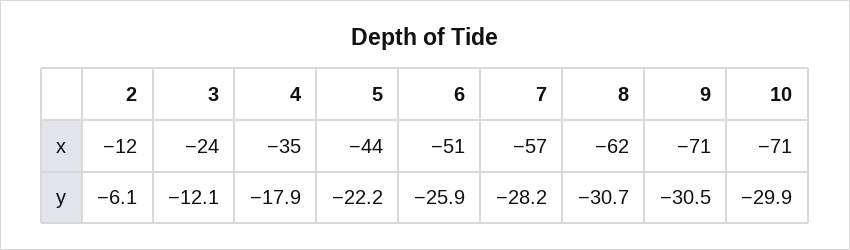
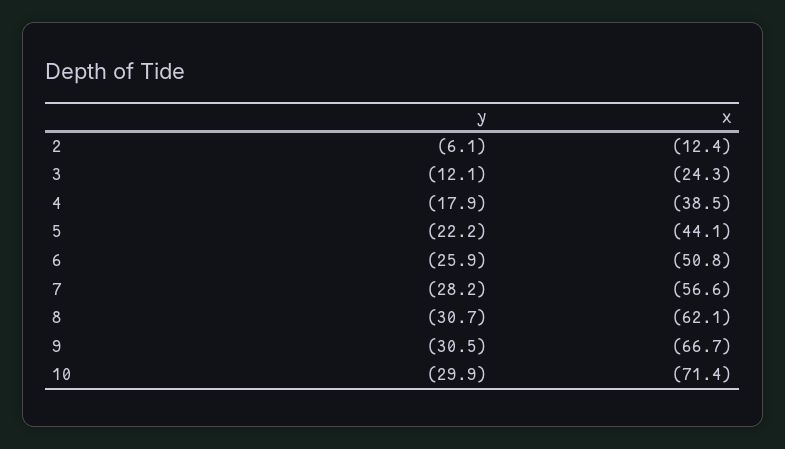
  {
    "2": {
      "x": -12.4,
      "y": -6.1
    },
    "3": {
      "x": -24.3,
      "y": -12.1
    },
    "4": {
-     "x": -35,
+     "x": -38.5,
      "y": -17.9
    },
    "5": {
      "x": -44.1,
      "y": -22.2
    },
    "6": {
      "x": -50.8,
      "y": -25.9
    },
    "7": {
      "x": -56.6,
      "y": -28.2
    },
    "8": {
      "x": -62.1,
      "y": -30.7
    },
    "9": {
-     "x": -71,
+     "x": -66.7,
      "y": -30.5
    },
    "10": {
      "x": -71.4,
      "y": -29.9
    }
  }

